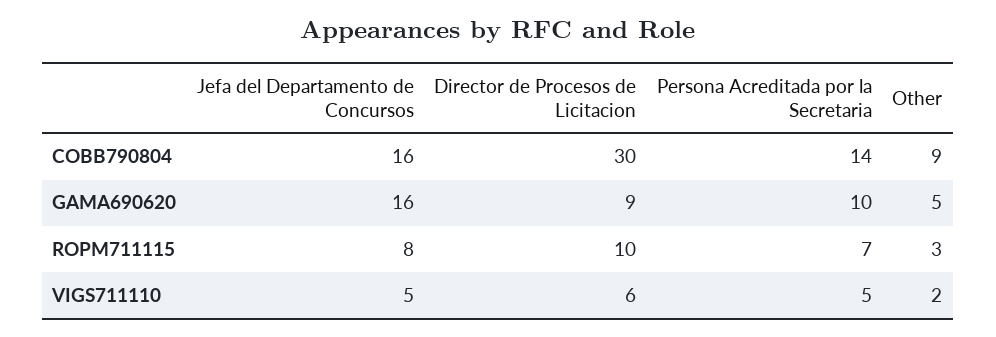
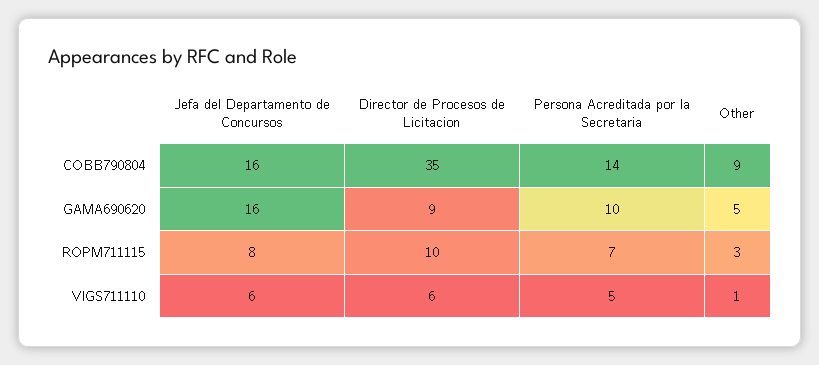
  {
    "Jefa del Departamento de Concursos": {
      "COBB790804": 16,
      "GAMA690620": 16,
      "ROPM711115": 8,
-     "VIGS711110": 5
+     "VIGS711110": 6
    },
    "Director de Procesos de Licitacion": {
-     "COBB790804": 30,
+     "COBB790804": 35,
      "GAMA690620": 9,
      "ROPM711115": 10,
      "VIGS711110": 6
    },
    "Persona Acreditada por la Secretaria": {
      "COBB790804": 14,
      "GAMA690620": 10,
      "ROPM711115": 7,
      "VIGS711110": 5
    },
    "Other": {
      "COBB790804": 9,
      "GAMA690620": 5,
      "ROPM711115": 3,
-     "VIGS711110": 2
+     "VIGS711110": 1
    }
  }

